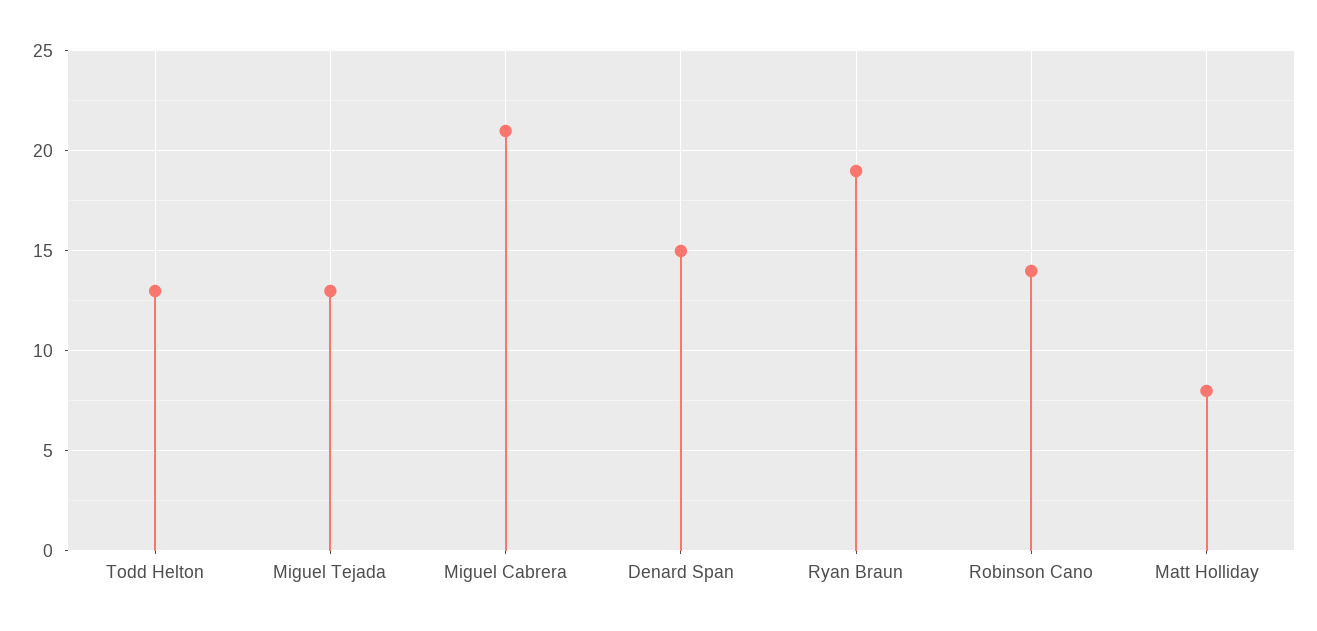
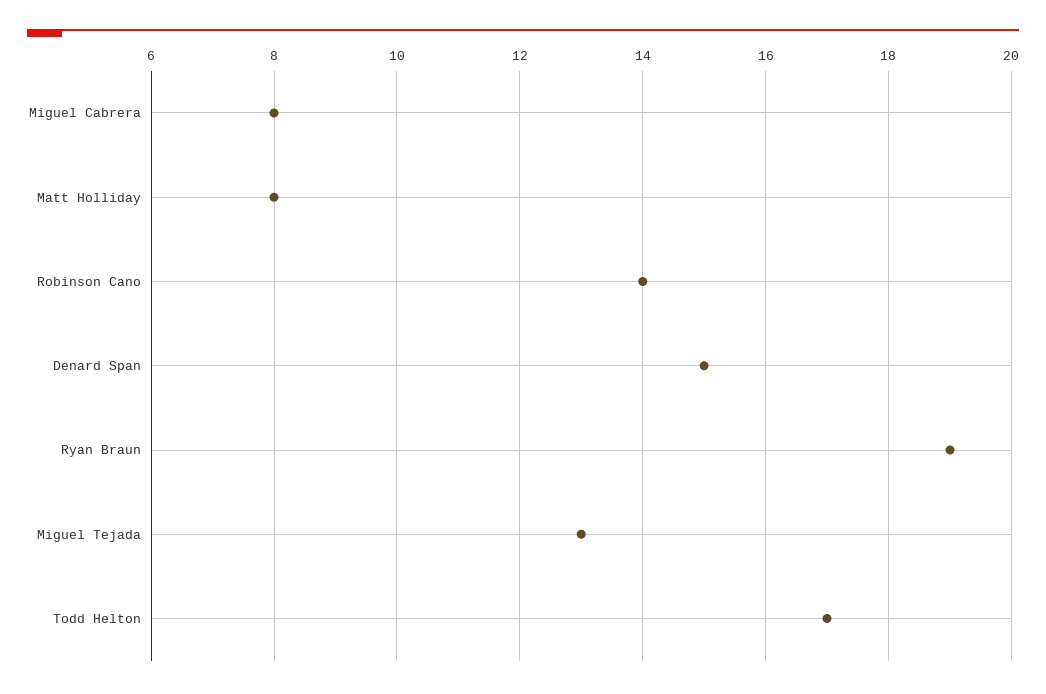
  {
-   "Todd Helton": 13,
+   "Todd Helton": 17,
    "Miguel Tejada": 13,
-   "Miguel Cabrera": 21,
+   "Miguel Cabrera": 8,
    "Denard Span": 15,
    "Ryan Braun": 19,
    "Robinson Cano": 14,
    "Matt Holliday": 8
  }

